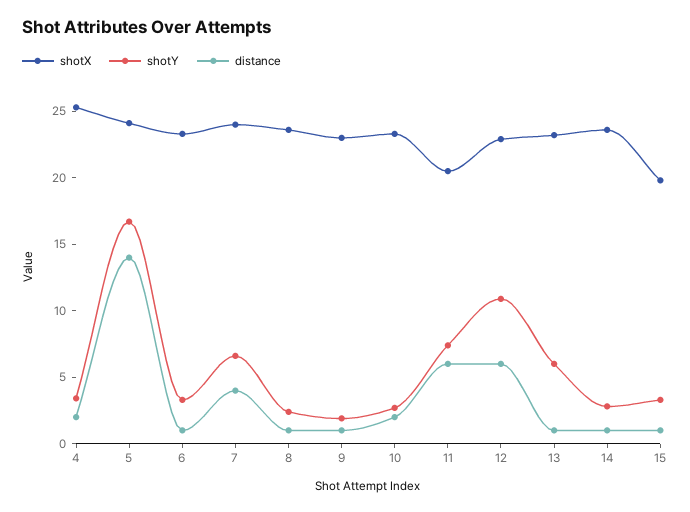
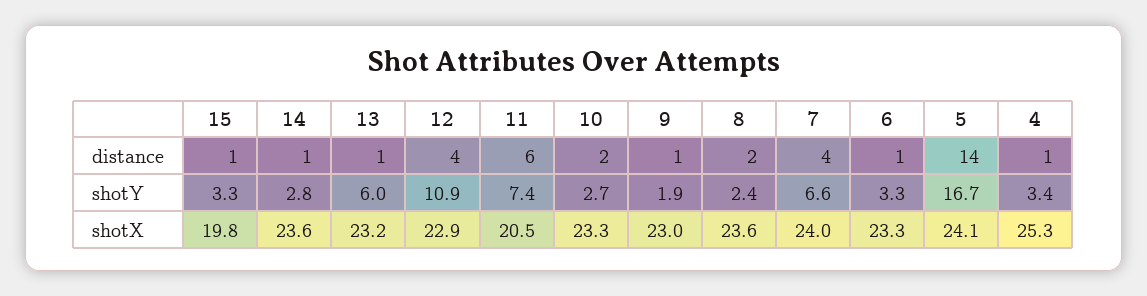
  {
    "shotX": {
      "4": 25.3,
      "5": 24.1,
      "6": 23.3,
      "7": 24,
      "8": 23.6,
      "9": 23,
      "10": 23.3,
      "11": 20.5,
      "12": 22.9,
      "13": 23.2,
      "14": 23.6,
      "15": 19.8
    },
    "shotY": {
      "4": 3.4,
      "5": 16.7,
      "6": 3.3,
      "7": 6.6,
      "8": 2.4,
      "9": 1.9,
      "10": 2.7,
      "11": 7.4,
      "12": 10.9,
      "13": 6,
      "14": 2.8,
      "15": 3.3
    },
    "distance": {
-     "4": 2,
+     "4": 1,
      "5": 14,
      "6": 1,
      "7": 4,
-     "8": 1,
+     "8": 2,
      "9": 1,
      "10": 2,
      "11": 6,
-     "12": 6,
+     "12": 4,
      "13": 1,
      "14": 1,
      "15": 1
    }
  }

